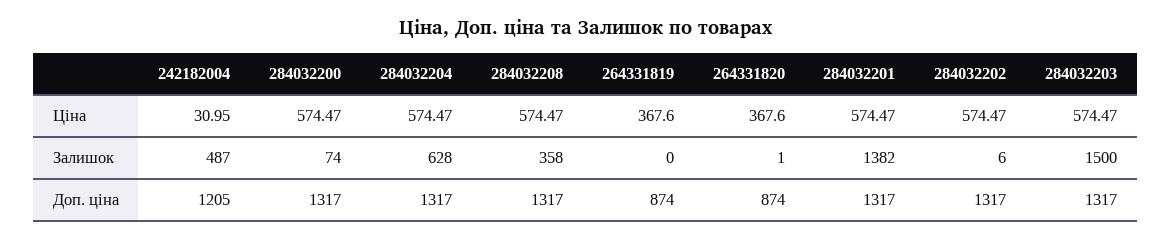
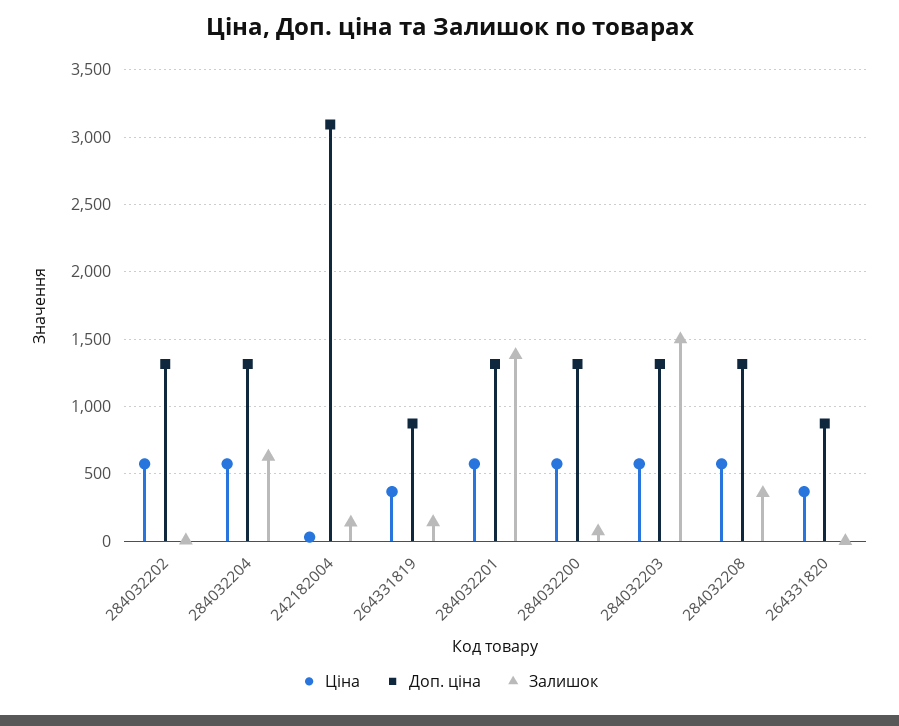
  {
    "Ціна": {
      "242182004": 30.95,
      "284032200": 574.47,
      "284032204": 574.47,
      "284032208": 574.47,
      "264331819": 367.6,
      "264331820": 367.6,
      "284032201": 574.47,
      "284032202": 574.47,
      "284032203": 574.47
    },
    "Залишок": {
-     "242182004": 487,
+     "242182004": 150,
      "284032200": 74,
      "284032204": 628,
      "284032208": 358,
-     "264331819": 0,
+     "264331819": 150,
      "264331820": 1,
      "284032201": 1382,
      "284032202": 6,
      "284032203": 1500
    },
    "Доп. ціна": {
-     "242182004": 1205,
+     "242182004": 3100,
      "284032200": 1317,
      "284032204": 1317,
      "284032208": 1317,
      "264331819": 874,
      "264331820": 874,
      "284032201": 1317,
      "284032202": 1317,
      "284032203": 1317
    }
  }

